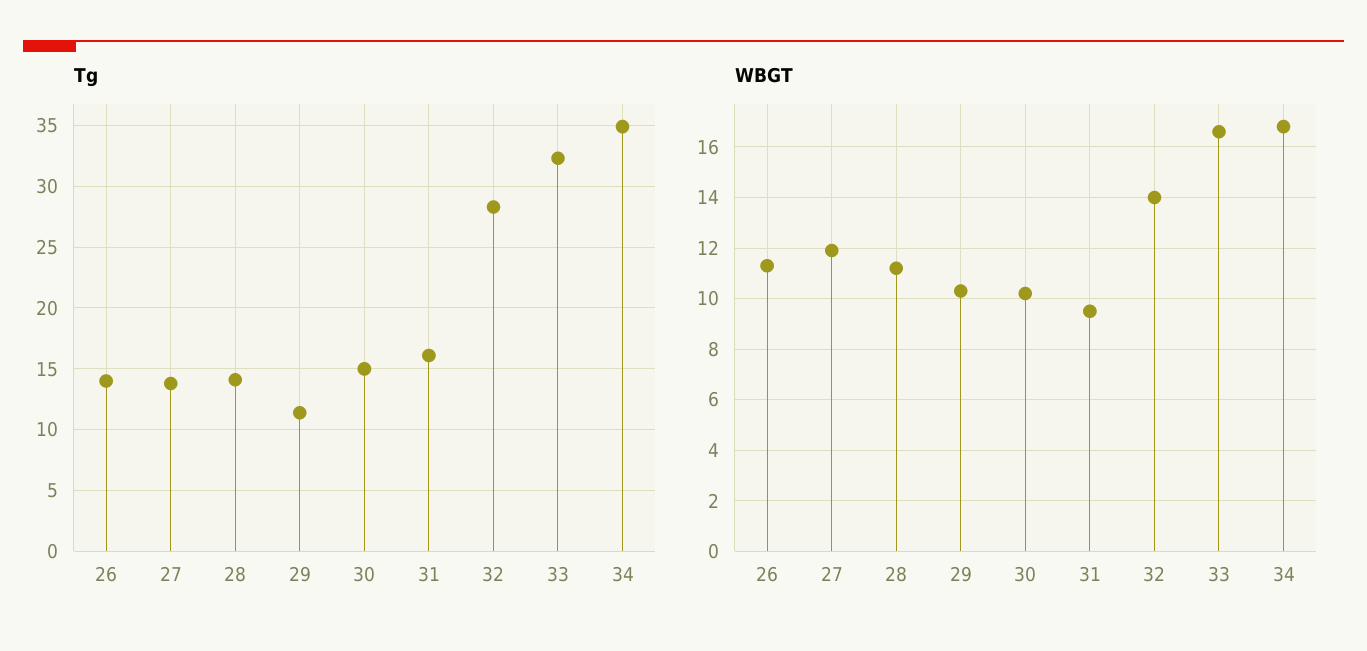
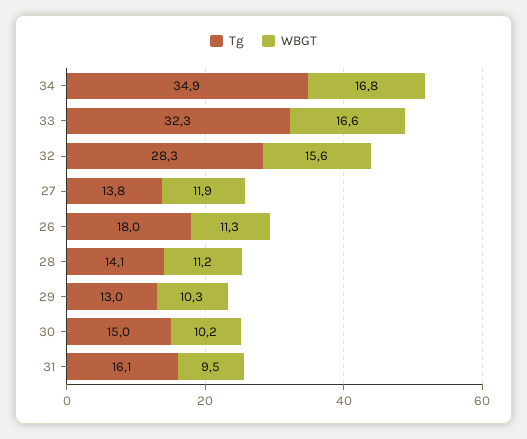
  {
    "Tg": {
-     "26": 14,
+     "26": 18,
      "27": 13.8,
      "28": 14.1,
-     "29": 11.5,
+     "29": 13,
      "30": 15,
      "31": 16.1,
      "32": 28.3,
      "33": 32.3,
      "34": 34.9
    },
    "WBGT": {
      "26": 11.3,
      "27": 11.9,
      "28": 11.2,
      "29": 10.3,
      "30": 10.2,
      "31": 9.5,
-     "32": 14,
+     "32": 15.6,
      "33": 16.6,
      "34": 16.8
    }
  }

